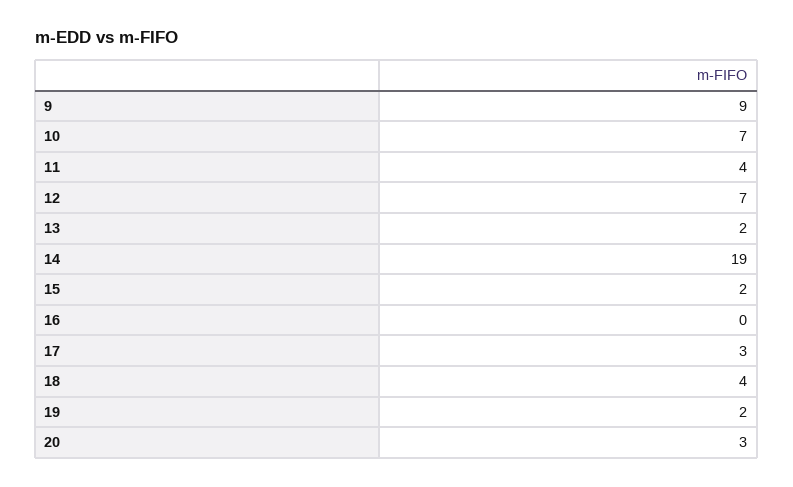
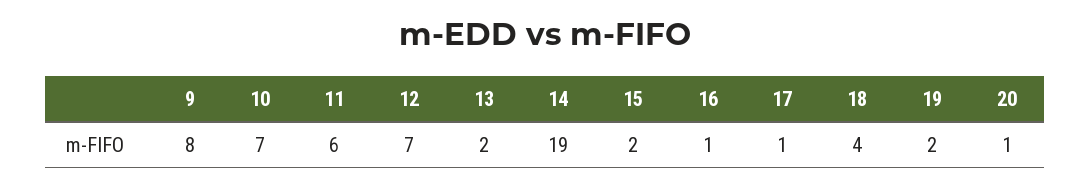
  {
-   "9": 9,
+   "9": 8,
    "10": 7,
-   "11": 4,
+   "11": 6,
    "12": 7,
    "13": 2,
    "14": 19,
    "15": 2,
-   "16": 0,
+   "16": 1,
-   "17": 3,
+   "17": 1,
    "18": 4,
    "19": 2,
-   "20": 3
+   "20": 1
  }

